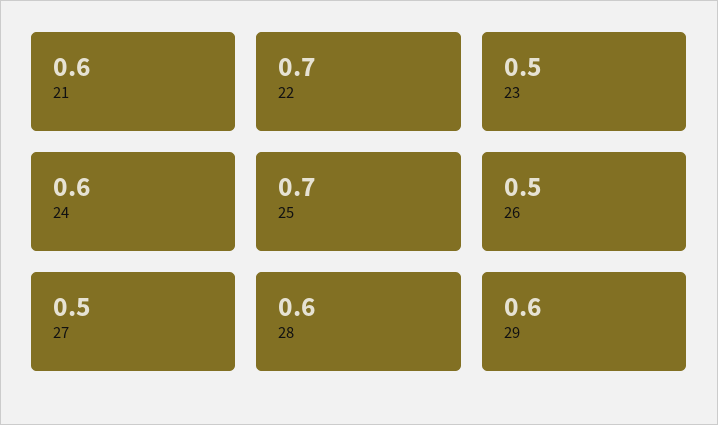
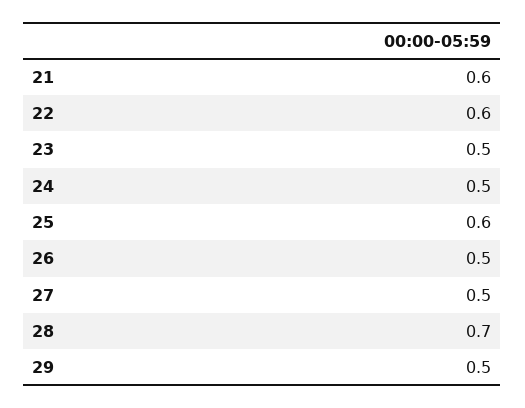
  {
    "21": 0.6,
-   "22": 0.7,
+   "22": 0.6,
    "23": 0.5,
-   "24": 0.6,
+   "24": 0.5,
-   "25": 0.7,
+   "25": 0.6,
    "26": 0.5,
    "27": 0.5,
-   "28": 0.6,
+   "28": 0.7,
-   "29": 0.6
+   "29": 0.5
  }

